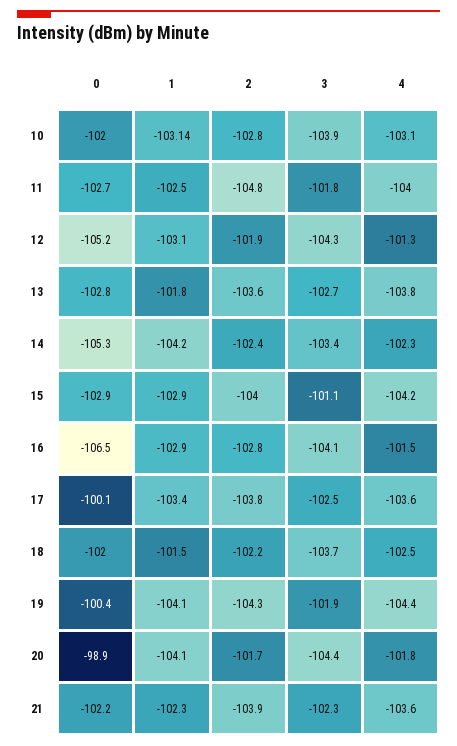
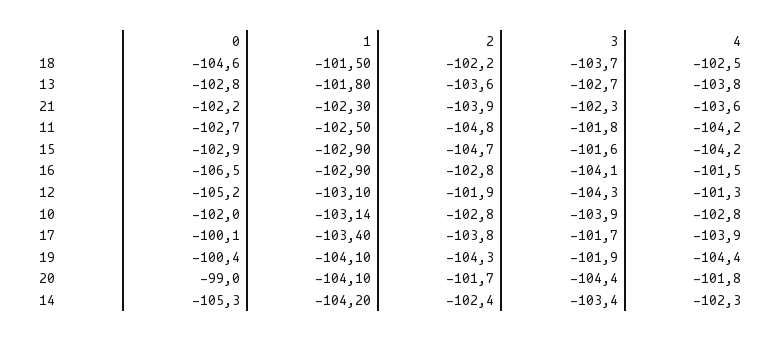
  {
    "0": {
      "10": -102,
      "11": -102.7,
      "12": -105.2,
      "13": -102.8,
      "14": -105.3,
      "15": -102.9,
      "16": -106.5,
      "17": -100.1,
-     "18": -102,
+     "18": -104.6,
      "19": -100.4,
-     "20": -98.9,
+     "20": -99,
      "21": -102.2
    },
    "1": {
      "10": -103.14,
      "11": -102.5,
      "12": -103.1,
      "13": -101.8,
      "14": -104.2,
      "15": -102.9,
      "16": -102.9,
      "17": -103.4,
      "18": -101.5,
      "19": -104.1,
      "20": -104.1,
      "21": -102.3
    },
    "2": {
      "10": -102.8,
      "11": -104.8,
      "12": -101.9,
      "13": -103.6,
      "14": -102.4,
-     "15": -104,
+     "15": -104.7,
      "16": -102.8,
      "17": -103.8,
      "18": -102.2,
      "19": -104.3,
      "20": -101.7,
      "21": -103.9
    },
    "3": {
      "10": -103.9,
      "11": -101.8,
      "12": -104.3,
      "13": -102.7,
      "14": -103.4,
-     "15": -101.1,
+     "15": -101.6,
      "16": -104.1,
-     "17": -102.5,
+     "17": -101.7,
      "18": -103.7,
      "19": -101.9,
      "20": -104.4,
      "21": -102.3
    },
    "4": {
-     "10": -103.1,
+     "10": -102.8,
-     "11": -104,
+     "11": -104.2,
      "12": -101.3,
      "13": -103.8,
      "14": -102.3,
      "15": -104.2,
      "16": -101.5,
-     "17": -103.6,
+     "17": -103.9,
      "18": -102.5,
      "19": -104.4,
      "20": -101.8,
      "21": -103.6
    }
  }

